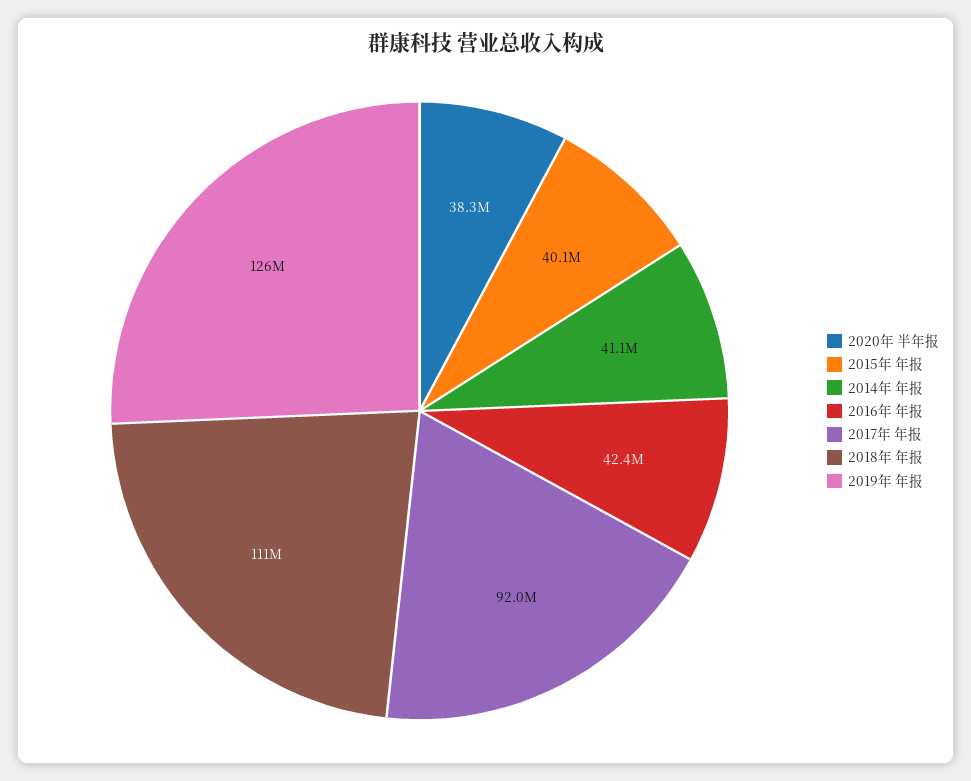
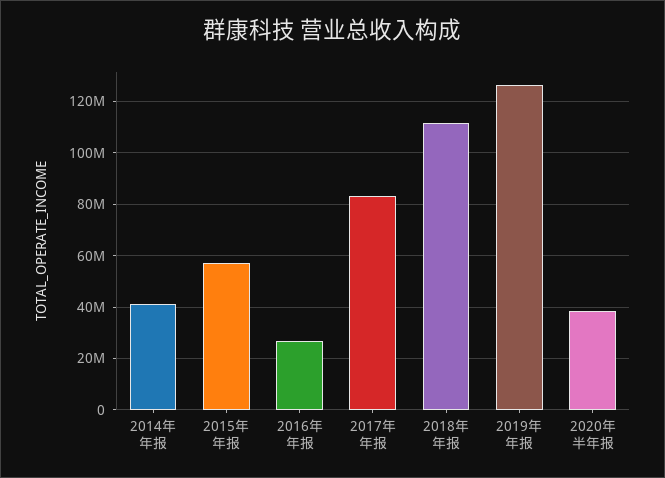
  {
    "2020年 半年报": 38300000,
-   "2015年 年报": 40100000,
+   "2015年 年报": 57500000,
    "2014年 年报": 41100000,
-   "2016年 年报": 42400000,
+   "2016年 年报": 27500000,
-   "2017年 年报": 92000000,
+   "2017年 年报": 82500000,
    "2018年 年报": 111000000,
    "2019年 年报": 126000000
  }

